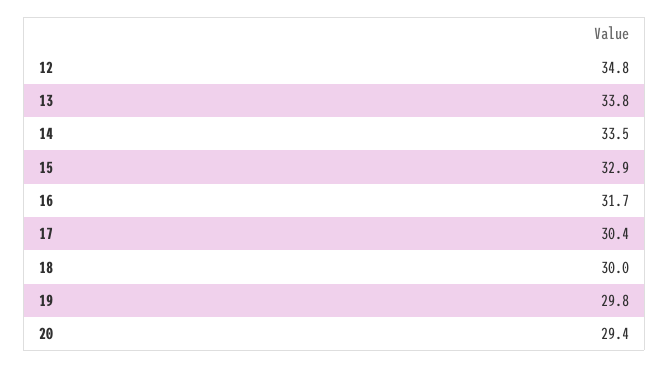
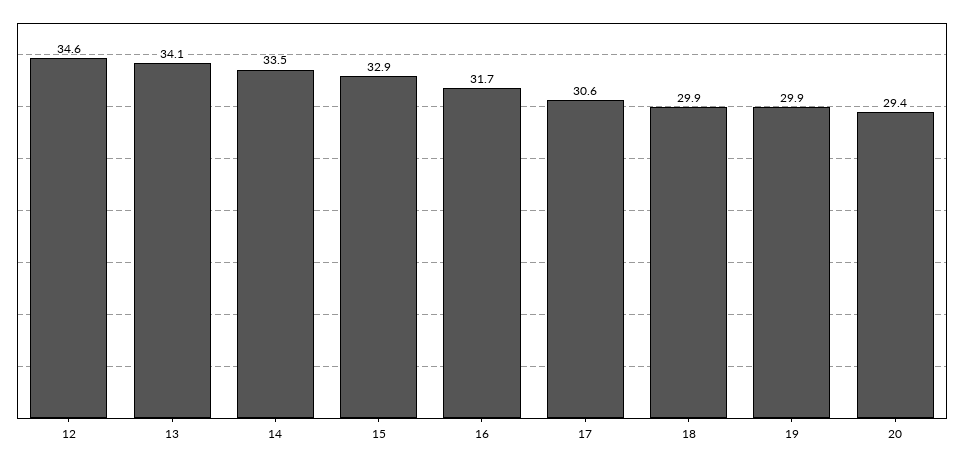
  {
-   "12": 34.8,
+   "12": 34.6,
-   "13": 33.8,
+   "13": 34.1,
    "14": 33.5,
    "15": 32.9,
    "16": 31.7,
-   "17": 30.4,
+   "17": 30.6,
-   "18": 30,
+   "18": 29.9,
-   "19": 29.8,
+   "19": 29.9,
    "20": 29.4
  }

